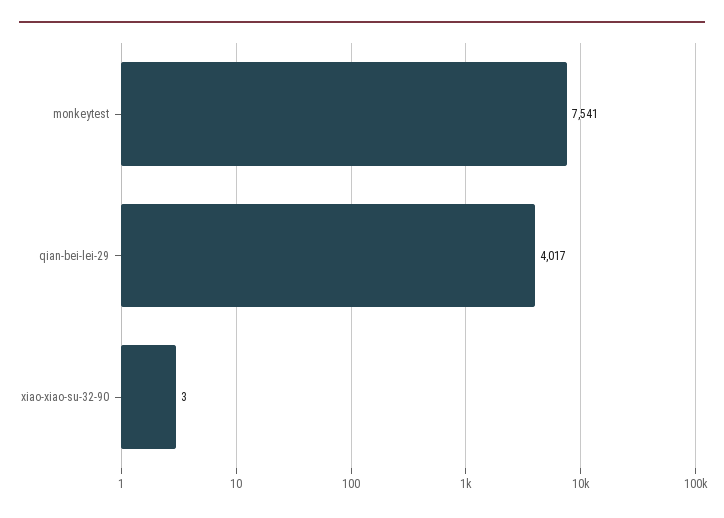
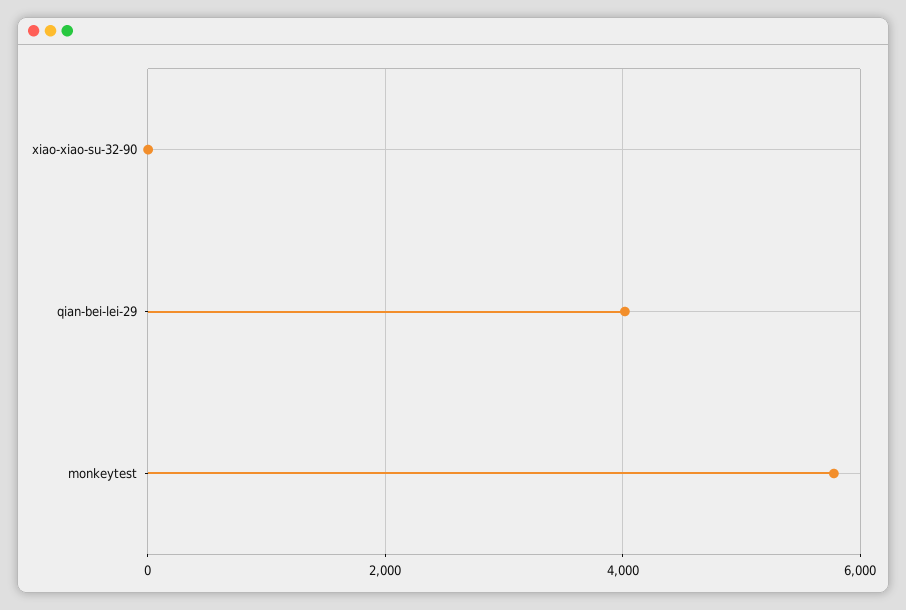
  {
-   "monkeytest": 7541,
+   "monkeytest": 5800,
    "qian-bei-lei-29": 4017,
    "xiao-xiao-su-32-90": 3
  }

